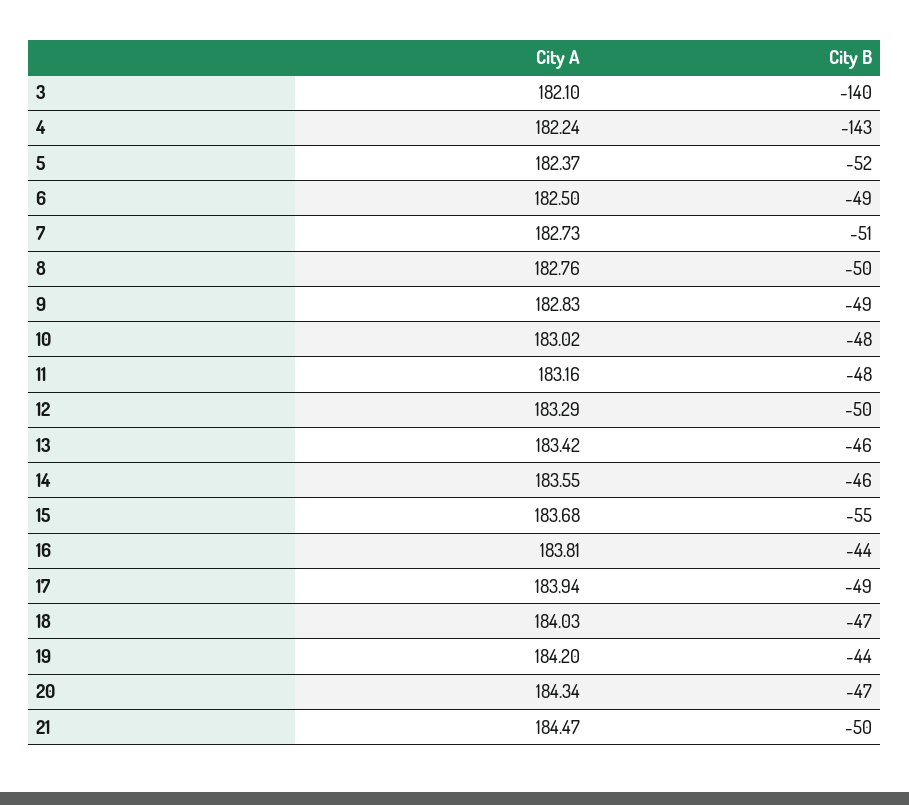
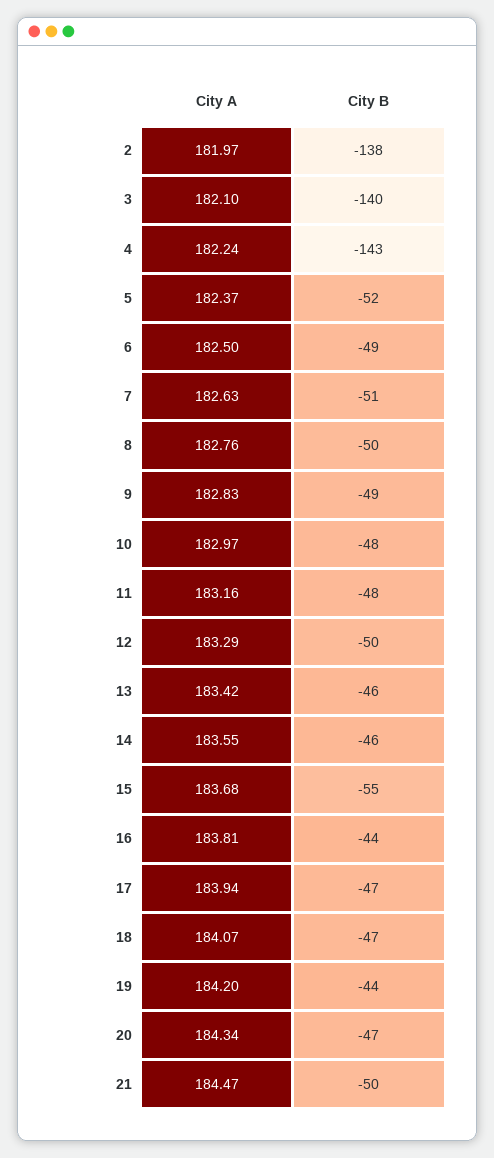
  {
    "City A": {
      "3": 182.1,
      "4": 182.24,
      "5": 182.37,
      "6": 182.5,
-     "7": 182.73,
+     "7": 182.63,
      "8": 182.76,
      "9": 182.83,
-     "10": 183.02,
+     "10": 182.97,
      "11": 183.16,
      "12": 183.29,
      "13": 183.42,
      "14": 183.55,
      "15": 183.68,
      "16": 183.81,
      "17": 183.94,
-     "18": 184.03,
+     "18": 184.07,
      "19": 184.2,
      "20": 184.34,
-     "21": 184.47
+     "21": 184.47,
+     "2": 181.97
    },
    "City B": {
      "3": -140,
      "4": -143,
      "5": -52,
      "6": -49,
      "7": -51,
      "8": -50,
      "9": -49,
      "10": -48,
      "11": -48,
      "12": -50,
      "13": -46,
      "14": -46,
      "15": -55,
      "16": -44,
-     "17": -49,
+     "17": -47,
      "18": -47,
      "19": -44,
      "20": -47,
-     "21": -50
+     "21": -50,
+     "2": -138
    }
  }

